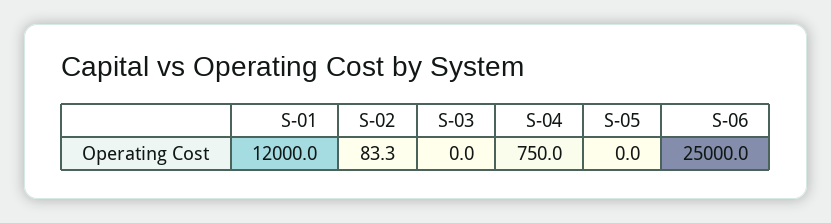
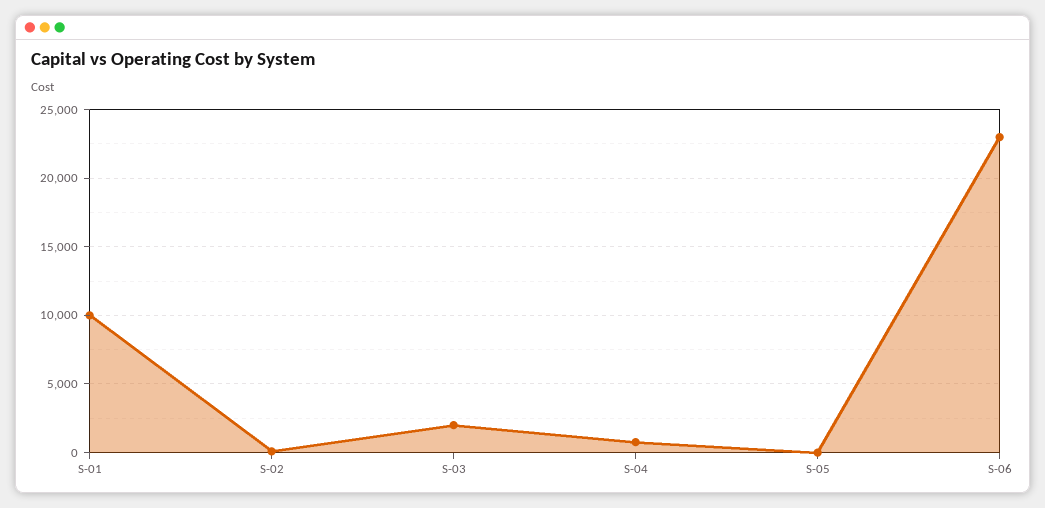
  {
-   "S-01": 12000,
+   "S-01": 10000,
    "S-02": 83.3,
-   "S-03": 0,
+   "S-03": 2000,
    "S-04": 750,
    "S-05": 0,
-   "S-06": 25000
+   "S-06": 23000
  }

